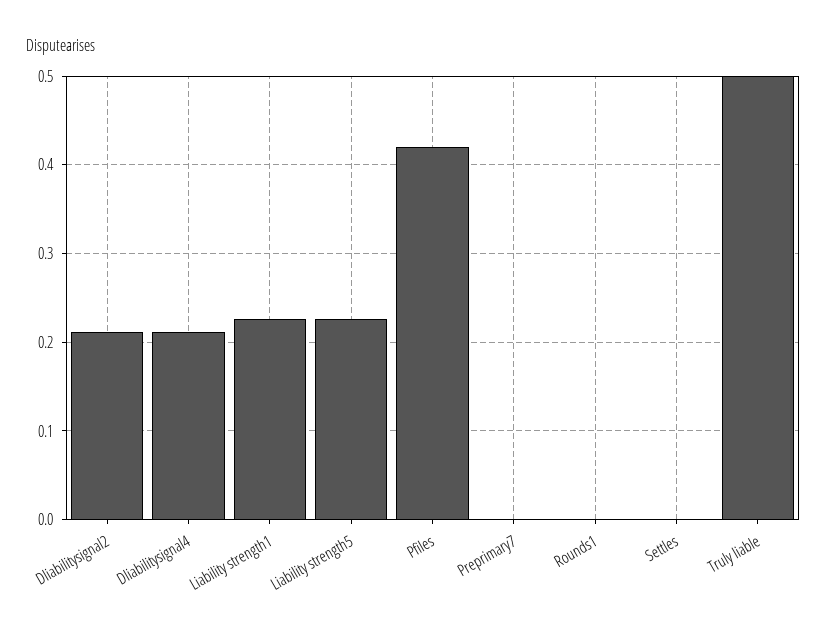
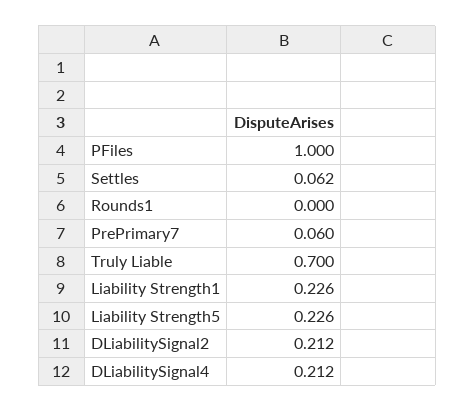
  {
    "Dliabilitysignal2": 0.212,
    "Dliabilitysignal4": 0.212,
    "Liability strength1": 0.226,
    "Liability strength5": 0.226,
-   "Pfiles": 0.42,
+   "Pfiles": 1,
-   "Preprimary7": 0,
+   "Preprimary7": 0.06,
    "Rounds1": 0,
-   "Settles": 0,
+   "Settles": 0.062,
-   "Truly liable": 0.5
+   "Truly liable": 0.7
  }

